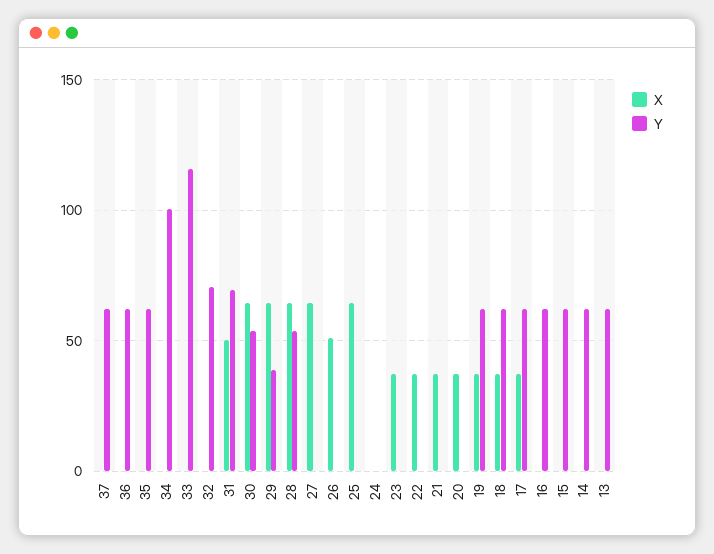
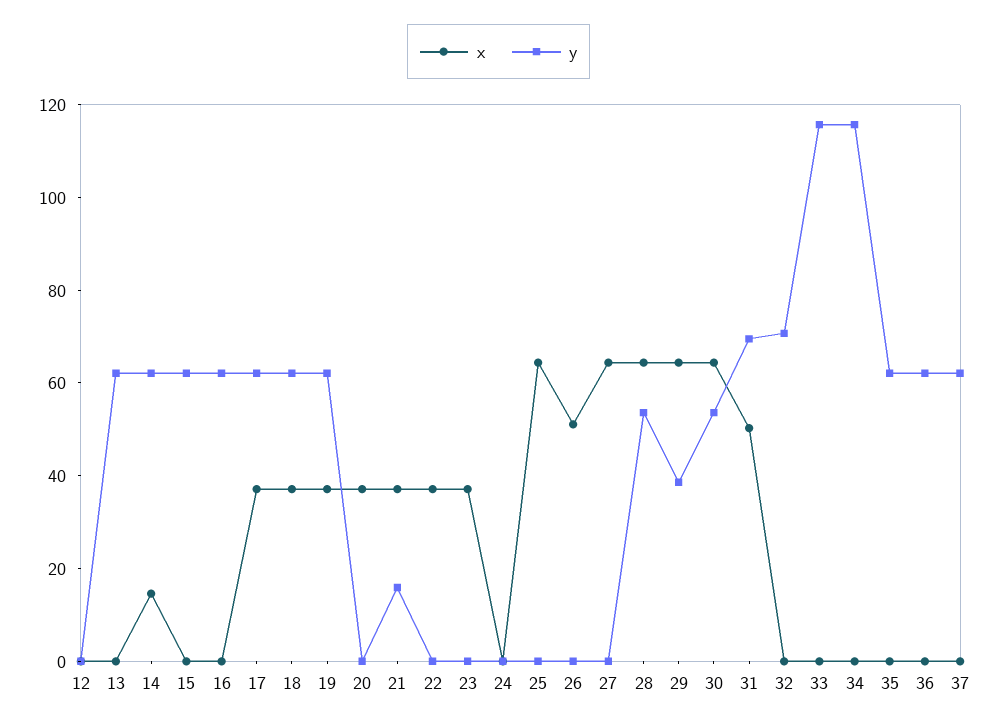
  {
    "X": {
      "37": 0,
      "36": 0,
      "35": 0,
      "34": 0,
      "33": 0,
      "32": 0,
      "31": 50,
      "30": 65,
      "29": 65,
      "28": 65,
      "27": 65,
      "26": 50,
      "25": 65,
      "24": 0,
      "23": 35,
      "22": 35,
      "21": 35,
      "20": 35,
      "19": 35,
      "18": 35,
      "17": 35,
      "16": 0,
      "15": 0,
-     "14": 0,
+     "14": 15,
-     "13": 0
+     "13": 0,
+     "12": 0
    },
    "Y": {
      "37": 60,
      "36": 60,
      "35": 60,
-     "34": 100,
+     "34": 115,
      "33": 115,
      "32": 70,
      "31": 70,
      "30": 55,
      "29": 40,
      "28": 55,
      "27": 0,
      "26": 0,
      "25": 0,
      "24": 0,
      "23": 0,
      "22": 0,
-     "21": 0,
+     "21": 15,
      "20": 0,
      "19": 60,
      "18": 60,
      "17": 60,
      "16": 60,
      "15": 60,
      "14": 60,
-     "13": 60
+     "13": 60,
+     "12": 0
    }
  }

